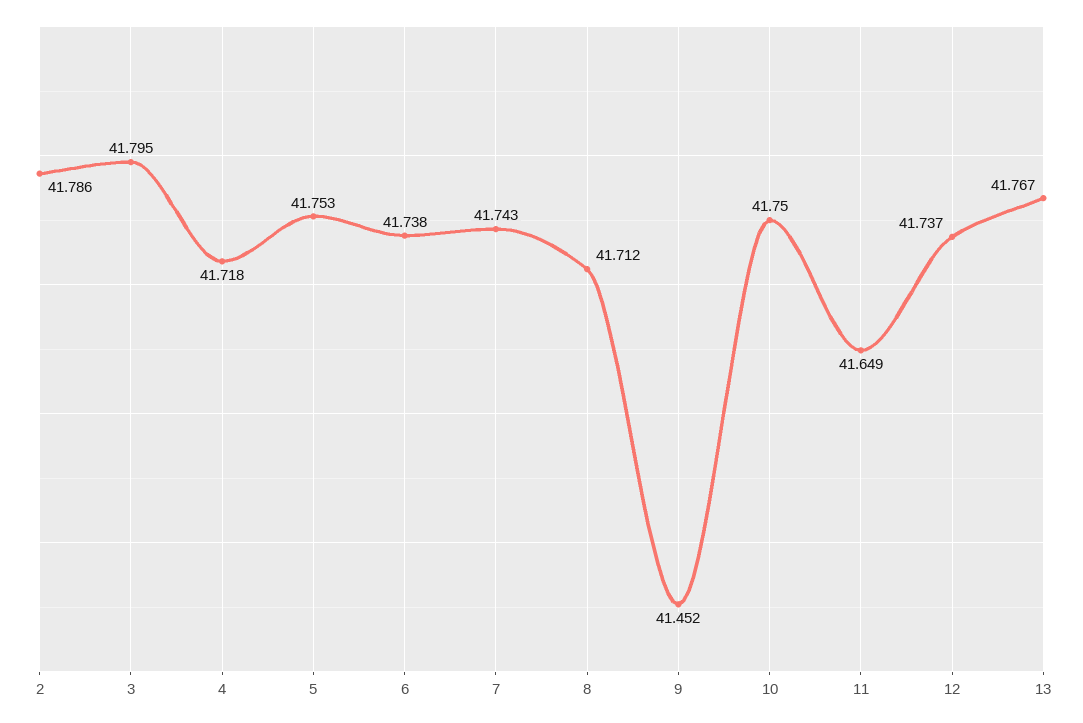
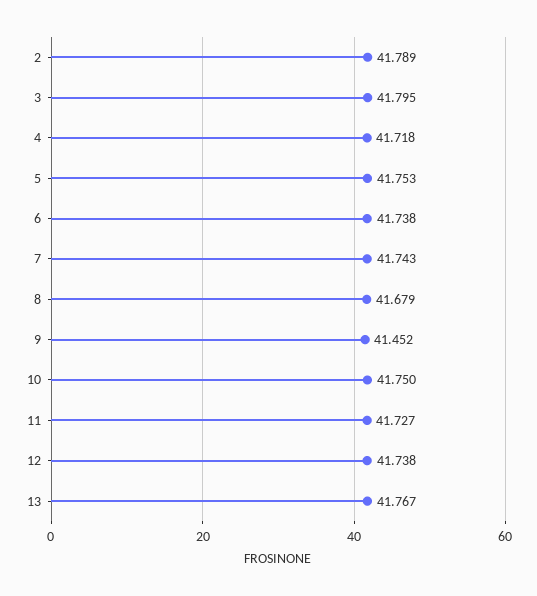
  {
-   "2": 41.786,
+   "2": 41.789,
    "3": 41.795,
    "4": 41.718,
    "5": 41.753,
    "6": 41.738,
    "7": 41.743,
-   "8": 41.712,
+   "8": 41.679,
    "9": 41.452,
    "10": 41.75,
-   "11": 41.649,
+   "11": 41.727,
-   "12": 41.737,
+   "12": 41.738,
    "13": 41.767
  }

